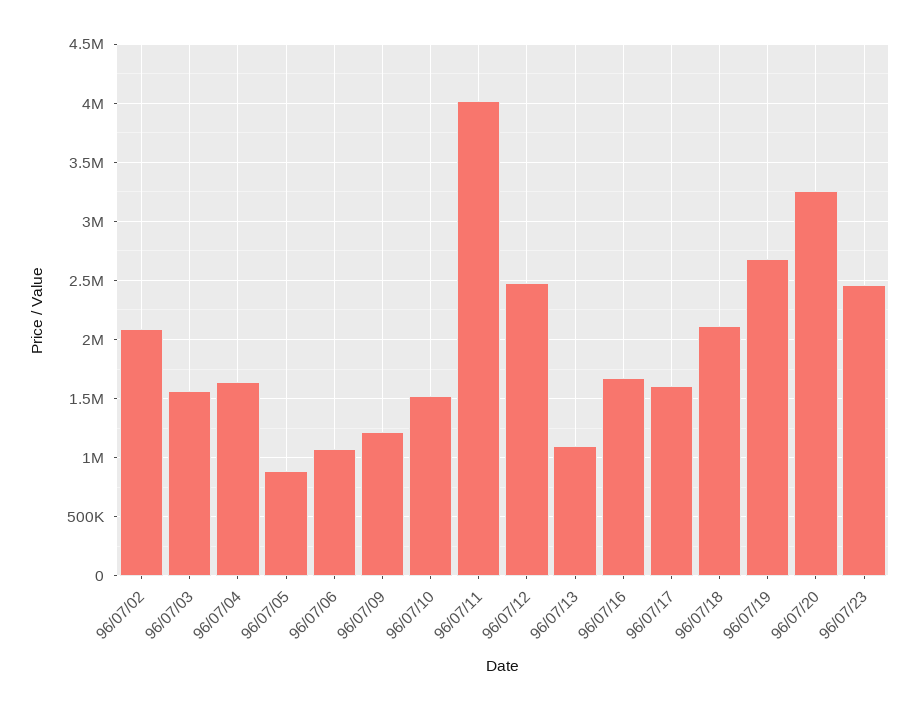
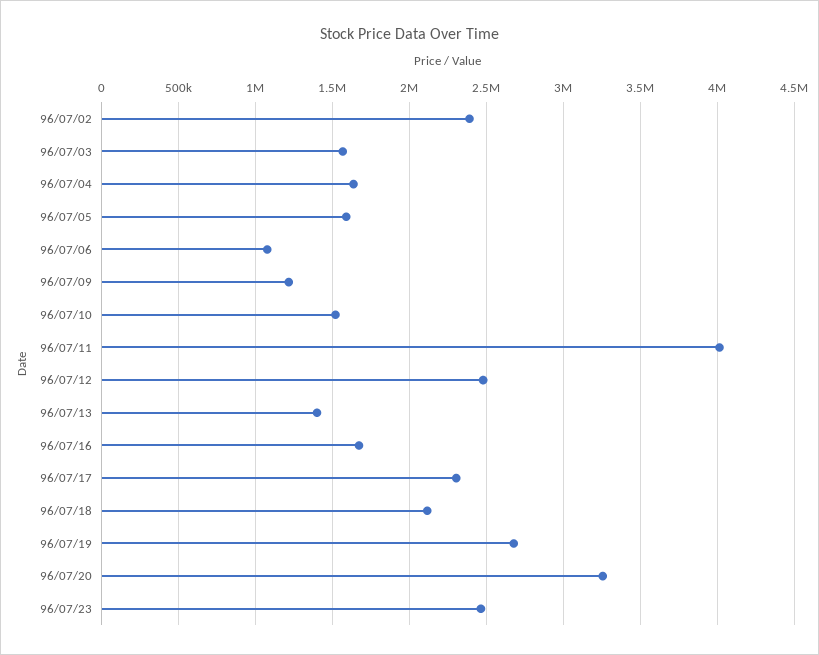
  {
-   "96/07/02": 2100000,
+   "96/07/02": 2400000,
    "96/07/03": 1550000,
    "96/07/04": 1650000,
-   "96/07/05": 900000,
+   "96/07/05": 1600000,
    "96/07/06": 1100000,
    "96/07/09": 1200000,
    "96/07/10": 1500000,
    "96/07/11": 4000000,
    "96/07/12": 2500000,
-   "96/07/13": 1100000,
+   "96/07/13": 1400000,
    "96/07/16": 1650000,
-   "96/07/17": 1600000,
+   "96/07/17": 2300000,
    "96/07/18": 2100000,
    "96/07/19": 2700000,
    "96/07/20": 3250000,
    "96/07/23": 2450000
  }

